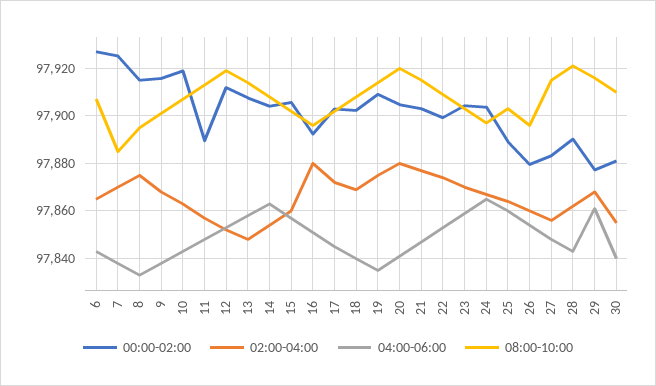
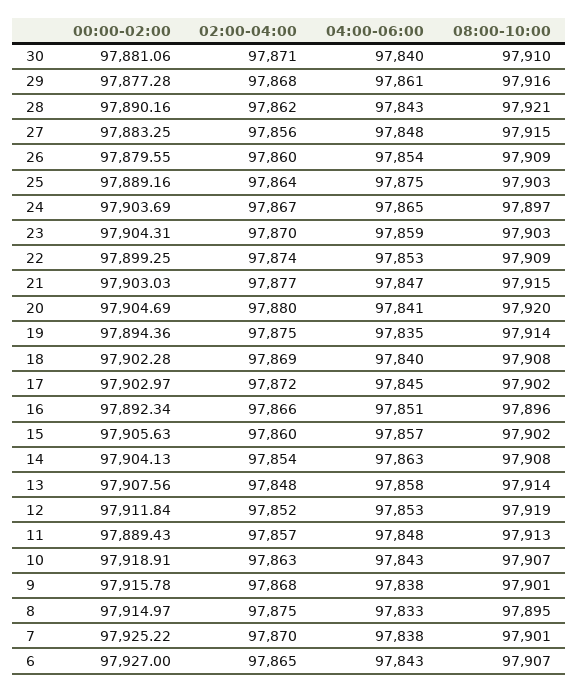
  {
    "00:00-02:00": {
      "6": 97927,
      "7": 97925.22,
      "8": 97914.97,
      "9": 97915.78,
      "10": 97918.91,
      "11": 97889.43,
      "12": 97911.84,
      "13": 97907.56,
      "14": 97904.13,
      "15": 97905.63,
      "16": 97892.34,
      "17": 97902.97,
      "18": 97902.28,
-     "19": 97910,
+     "19": 97894.36,
      "20": 97904.69,
      "21": 97903.03,
      "22": 97899.25,
      "23": 97904.31,
      "24": 97903.69,
      "25": 97889.16,
      "26": 97879.55,
      "27": 97883.25,
      "28": 97890.16,
      "29": 97877.28,
      "30": 97881.06
    },
    "02:00-04:00": {
      "6": 97865,
      "7": 97870,
      "8": 97875,
      "9": 97868,
      "10": 97863,
      "11": 97857,
      "12": 97852,
      "13": 97848,
      "14": 97854,
      "15": 97860,
-     "16": 97880,
+     "16": 97866,
      "17": 97872,
      "18": 97869,
      "19": 97875,
      "20": 97880,
      "21": 97877,
      "22": 97874,
      "23": 97870,
      "24": 97867,
      "25": 97864,
      "26": 97860,
      "27": 97856,
      "28": 97862,
      "29": 97868,
-     "30": 97855
+     "30": 97871
    },
    "04:00-06:00": {
      "6": 97843,
      "7": 97838,
      "8": 97833,
      "9": 97838,
      "10": 97843,
      "11": 97848,
      "12": 97853,
      "13": 97858,
      "14": 97863,
      "15": 97857,
      "16": 97851,
      "17": 97845,
      "18": 97840,
      "19": 97835,
      "20": 97841,
      "21": 97847,
      "22": 97853,
      "23": 97859,
      "24": 97865,
-     "25": 97860,
+     "25": 97875,
      "26": 97854,
      "27": 97848,
      "28": 97843,
      "29": 97861,
      "30": 97840
    },
    "08:00-10:00": {
      "6": 97907,
-     "7": 97885,
+     "7": 97901,
      "8": 97895,
      "9": 97901,
      "10": 97907,
      "11": 97913,
      "12": 97919,
      "13": 97914,
      "14": 97908,
      "15": 97902,
      "16": 97896,
      "17": 97902,
      "18": 97908,
      "19": 97914,
      "20": 97920,
      "21": 97915,
      "22": 97909,
      "23": 97903,
      "24": 97897,
      "25": 97903,
-     "26": 97895,
+     "26": 97909,
      "27": 97915,
      "28": 97921,
      "29": 97916,
      "30": 97910
    }
  }

